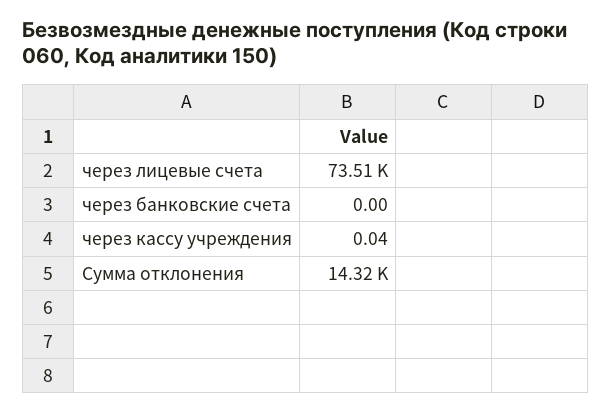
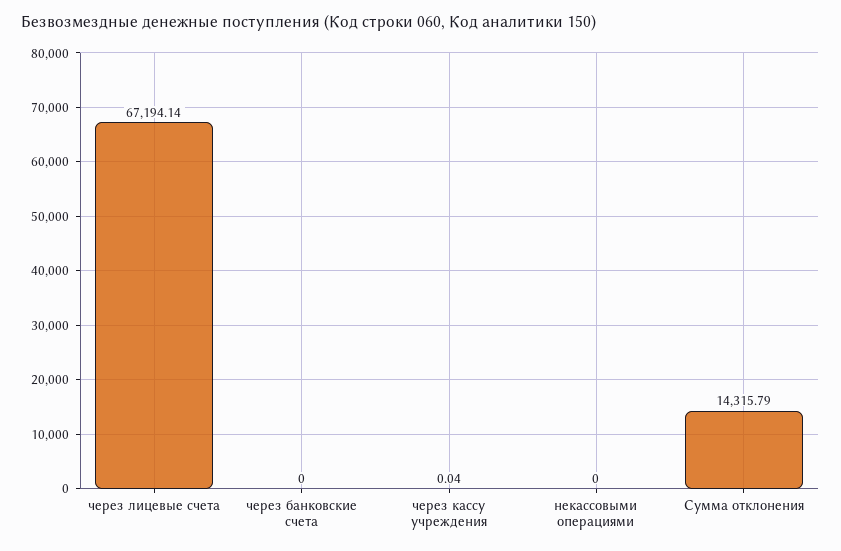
  {
-   "через лицевые счета": 73510,
+   "через лицевые счета": 67194.14,
    "через банковские счета": 0,
    "через кассу учреждения": 0.04,
-   "Сумма отклонения": 14315.79
+   "Сумма отклонения": 14315.79,
+   "некассовыми операциями": 0
  }

